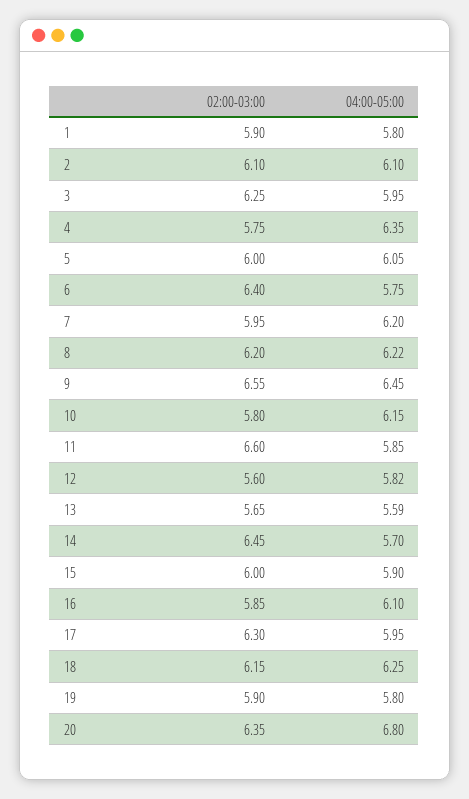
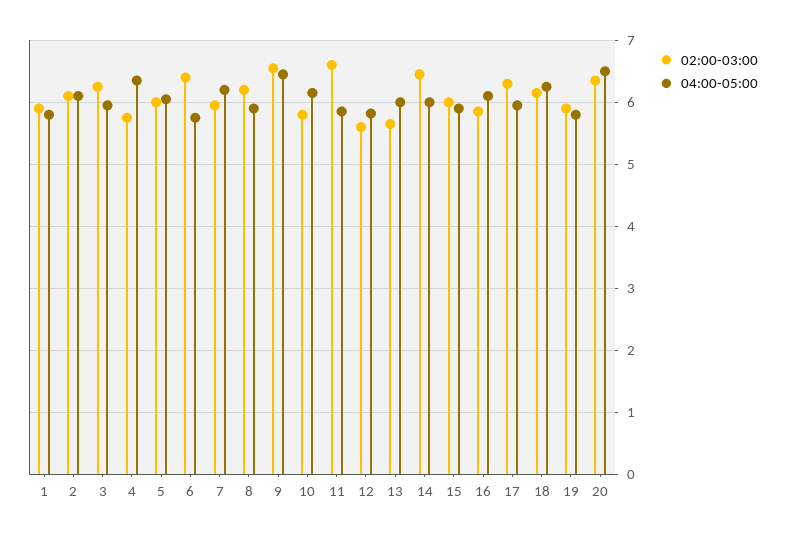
  {
    "02:00-03:00": {
      "1": 5.9,
      "2": 6.1,
      "3": 6.25,
      "4": 5.75,
      "5": 6,
      "6": 6.4,
      "7": 5.95,
      "8": 6.2,
      "9": 6.55,
      "10": 5.8,
      "11": 6.6,
      "12": 5.6,
      "13": 5.65,
      "14": 6.45,
      "15": 6,
      "16": 5.85,
      "17": 6.3,
      "18": 6.15,
      "19": 5.9,
      "20": 6.35
    },
    "04:00-05:00": {
      "1": 5.8,
      "2": 6.1,
      "3": 5.95,
      "4": 6.35,
      "5": 6.05,
      "6": 5.75,
      "7": 6.2,
-     "8": 6.22,
+     "8": 5.9,
      "9": 6.45,
      "10": 6.15,
      "11": 5.85,
      "12": 5.82,
-     "13": 5.59,
+     "13": 6,
-     "14": 5.7,
+     "14": 6,
      "15": 5.9,
      "16": 6.1,
      "17": 5.95,
      "18": 6.25,
      "19": 5.8,
-     "20": 6.8
+     "20": 6.5
    }
  }

